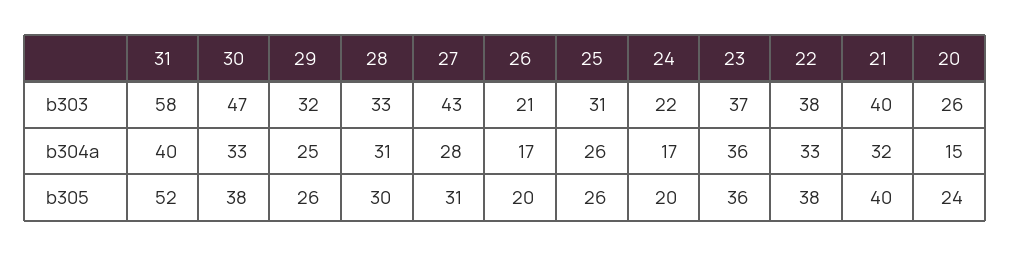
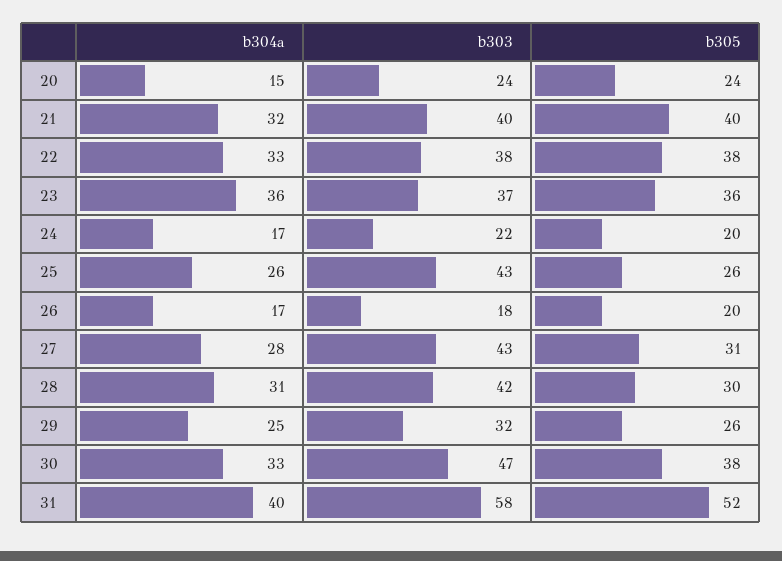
  {
    "31": {
      "b303": 58,
      "b304a": 40,
      "b305": 52
    },
    "30": {
      "b303": 47,
      "b304a": 33,
      "b305": 38
    },
    "29": {
      "b303": 32,
      "b304a": 25,
      "b305": 26
    },
    "28": {
-     "b303": 33,
+     "b303": 42,
      "b304a": 31,
      "b305": 30
    },
    "27": {
      "b303": 43,
      "b304a": 28,
      "b305": 31
    },
    "26": {
-     "b303": 21,
+     "b303": 18,
      "b304a": 17,
      "b305": 20
    },
    "25": {
-     "b303": 31,
+     "b303": 43,
      "b304a": 26,
      "b305": 26
    },
    "24": {
      "b303": 22,
      "b304a": 17,
      "b305": 20
    },
    "23": {
      "b303": 37,
      "b304a": 36,
      "b305": 36
    },
    "22": {
      "b303": 38,
      "b304a": 33,
      "b305": 38
    },
    "21": {
      "b303": 40,
      "b304a": 32,
      "b305": 40
    },
    "20": {
-     "b303": 26,
+     "b303": 24,
      "b304a": 15,
      "b305": 24
    }
  }

